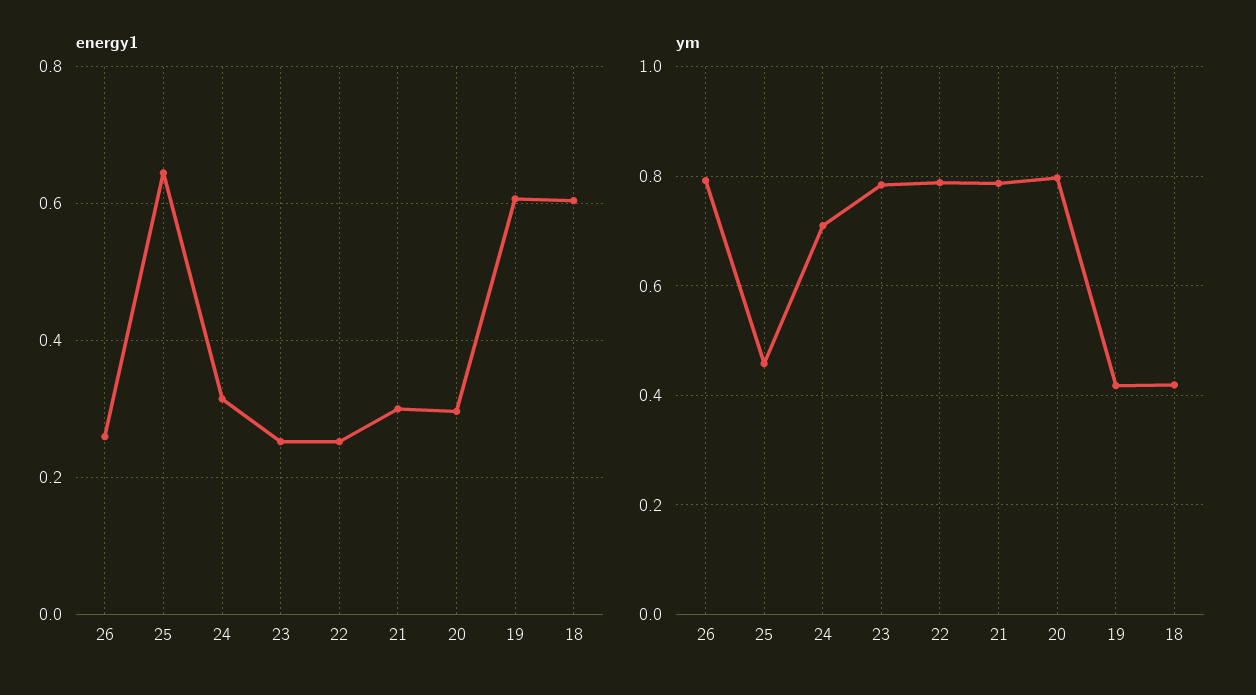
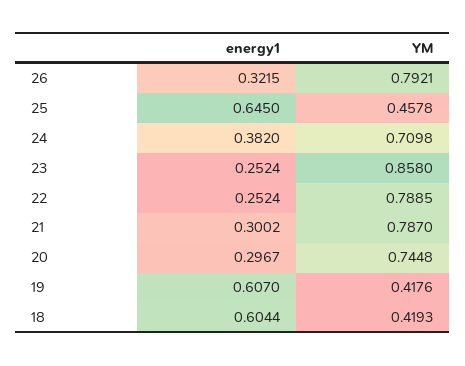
  {
    "energy1": {
-     "26": 0.26,
+     "26": 0.3215,
      "25": 0.645,
-     "24": 0.32,
+     "24": 0.382,
      "23": 0.2524,
      "22": 0.2524,
      "21": 0.3002,
      "20": 0.2967,
      "19": 0.607,
      "18": 0.6044
    },
    "ym": {
      "26": 0.7921,
      "25": 0.4578,
      "24": 0.7098,
-     "23": 0.78,
+     "23": 0.858,
      "22": 0.7885,
      "21": 0.787,
-     "20": 0.8,
+     "20": 0.7448,
      "19": 0.4176,
      "18": 0.4193
    }
  }

